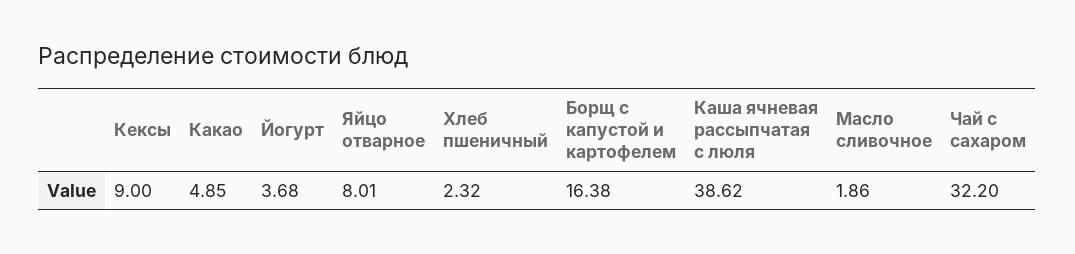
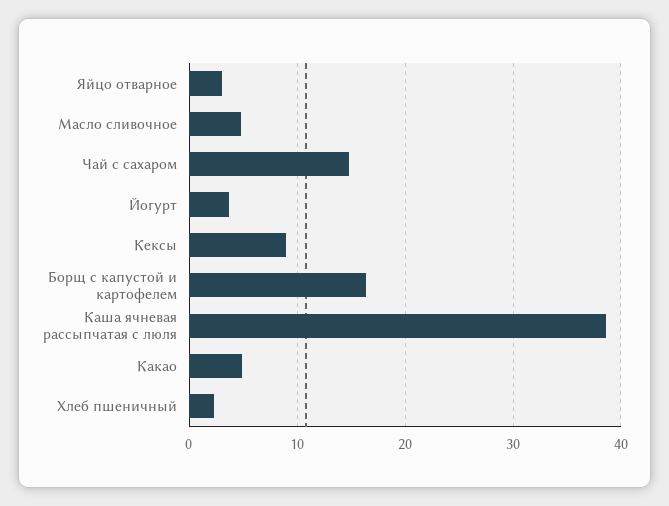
  {
    "Кексы": 9,
    "Какао": 4.85,
    "Йогурт": 3.68,
-   "Яйцо отварное": 8.01,
+   "Яйцо отварное": 3,
    "Хлеб пшеничный": 2.32,
    "Борщ с капустой и картофелем": 16.38,
    "Каша ячневая рассыпчатая с люля": 38.62,
-   "Масло сливочное": 1.86,
+   "Масло сливочное": 5,
-   "Чай с сахаром": 32.2
+   "Чай с сахаром": 15
  }

